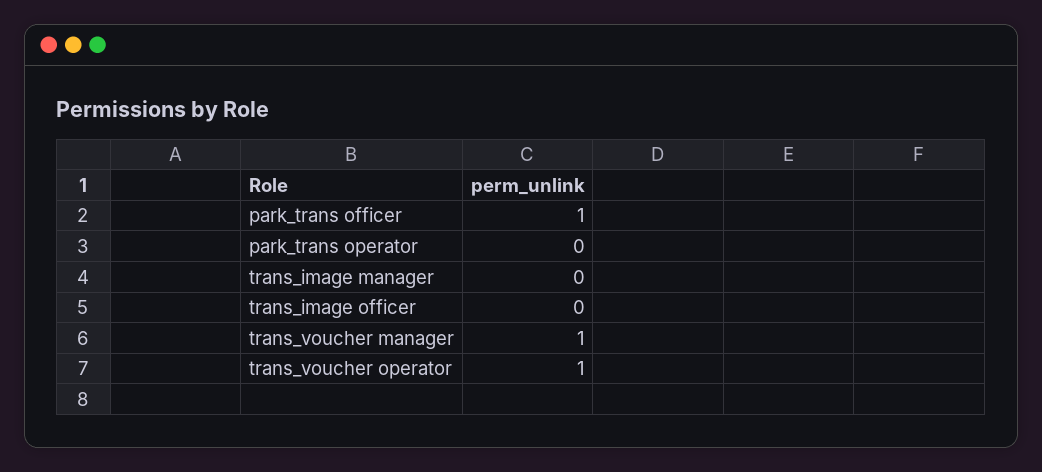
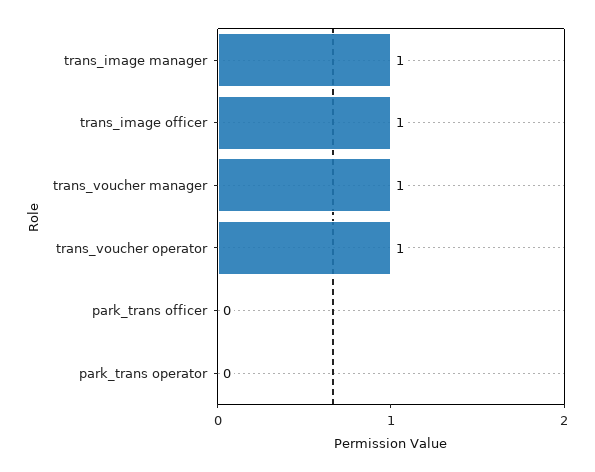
  {
-   "park_trans officer": 1,
+   "park_trans officer": 0,
    "park_trans operator": 0,
-   "trans_image manager": 0,
+   "trans_image manager": 1,
-   "trans_image officer": 0,
+   "trans_image officer": 1,
    "trans_voucher manager": 1,
    "trans_voucher operator": 1
  }

